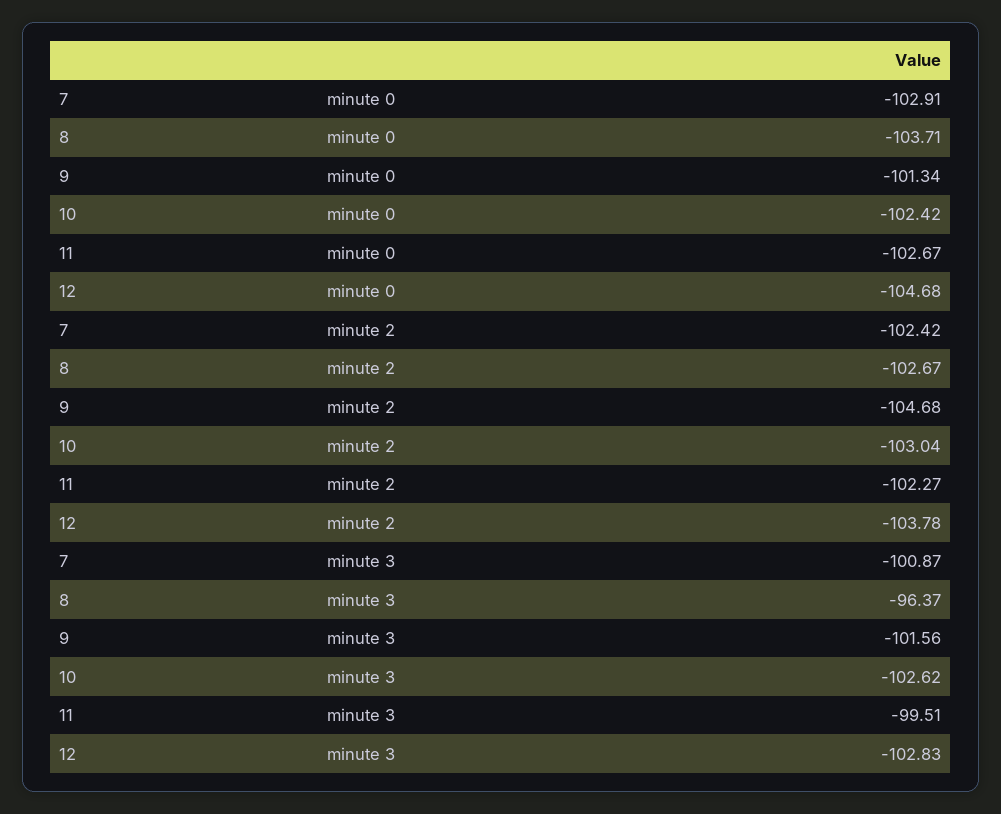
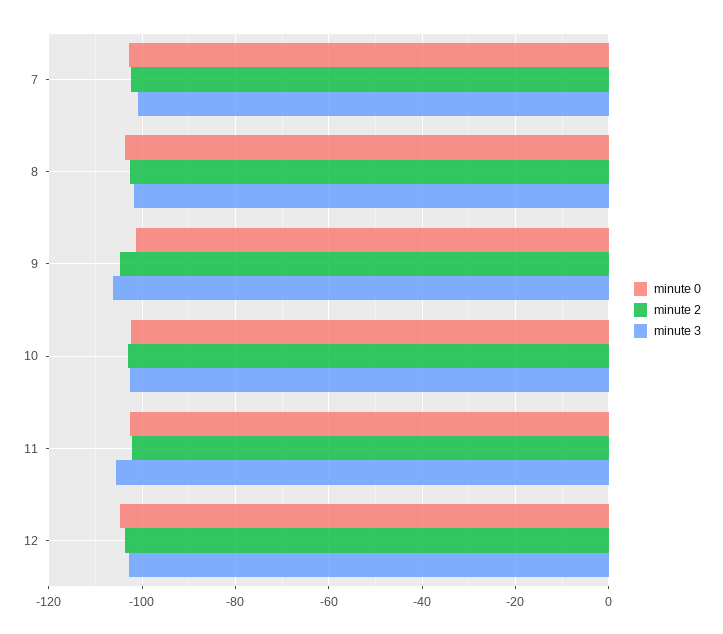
  {
    "minute 0": {
      "7": -102.91,
      "8": -103.71,
      "9": -101.34,
      "10": -102.42,
      "11": -102.67,
      "12": -104.68
    },
    "minute 2": {
      "7": -102.42,
      "8": -102.67,
      "9": -104.68,
      "10": -103.04,
      "11": -102.27,
      "12": -103.78
    },
    "minute 3": {
      "7": -100.87,
-     "8": -96.37,
+     "8": -102,
-     "9": -101.56,
+     "9": -106,
      "10": -102.62,
-     "11": -99.51,
+     "11": -106,
      "12": -102.83
    }
  }

